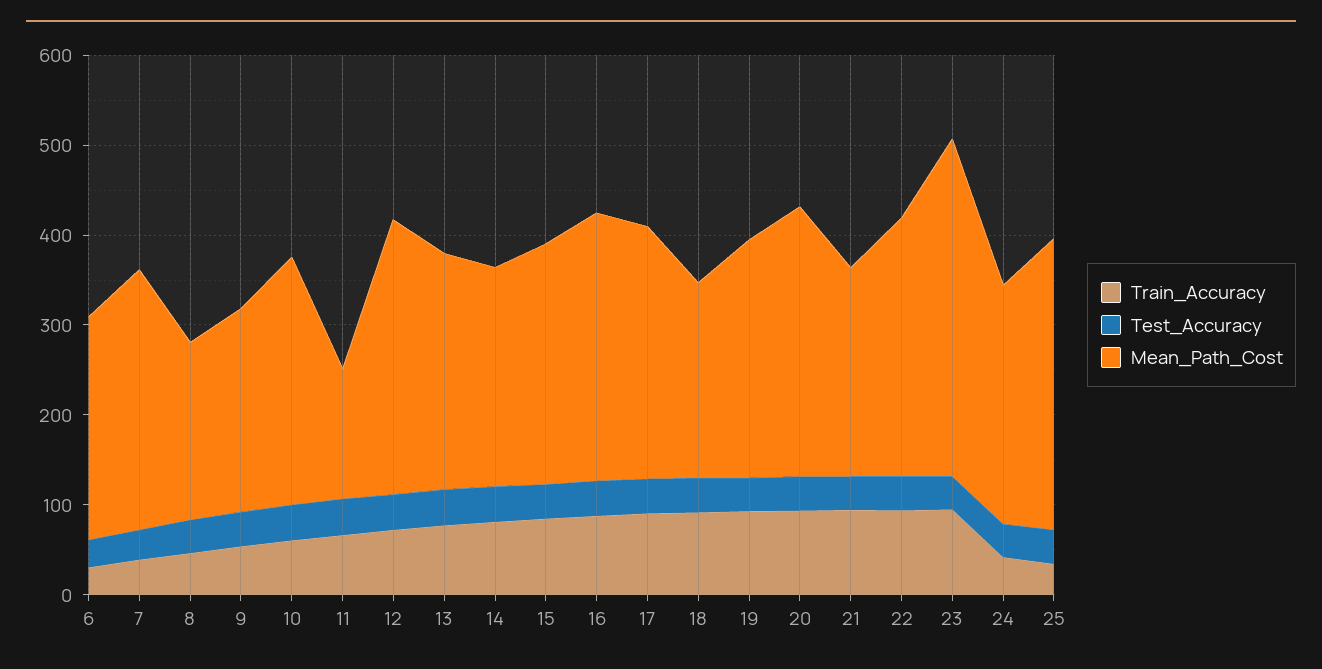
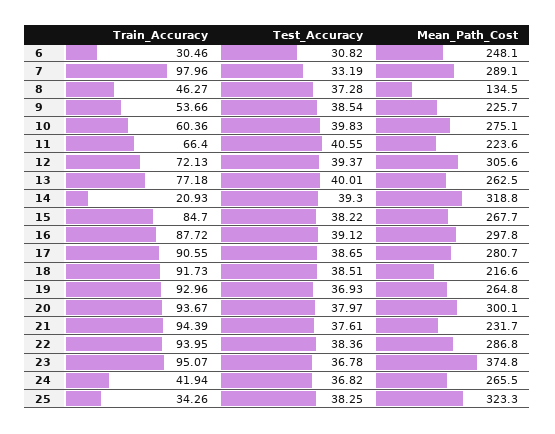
  {
    "Train_Accuracy": {
      "6": 30.46,
-     "7": 40,
+     "7": 97.96,
      "8": 46.27,
      "9": 53.66,
      "10": 60.36,
      "11": 66.4,
      "12": 72.13,
      "13": 77.18,
-     "14": 80,
+     "14": 20.93,
      "15": 84.7,
      "16": 87.72,
      "17": 90.55,
      "18": 91.73,
      "19": 92.96,
      "20": 93.67,
      "21": 94.39,
      "22": 93.95,
      "23": 95.07,
      "24": 41.94,
      "25": 34.26
    },
    "Test_Accuracy": {
      "6": 30.82,
      "7": 33.19,
      "8": 37.28,
      "9": 38.54,
      "10": 39.83,
      "11": 40.55,
      "12": 39.37,
      "13": 40.01,
      "14": 39.3,
      "15": 38.22,
      "16": 39.12,
      "17": 38.65,
      "18": 38.51,
      "19": 36.93,
      "20": 37.97,
      "21": 37.61,
      "22": 38.36,
      "23": 36.78,
      "24": 36.82,
      "25": 38.25
    },
    "Mean_Path_Cost": {
      "6": 248.1,
      "7": 289.1,
-     "8": 200,
+     "8": 134.5,
      "9": 225.7,
      "10": 275.1,
-     "11": 140,
+     "11": 223.6,
      "12": 305.6,
      "13": 262.5,
-     "14": 240,
+     "14": 318.8,
      "15": 267.7,
      "16": 297.8,
      "17": 280.7,
      "18": 216.6,
      "19": 264.8,
      "20": 300.1,
      "21": 231.7,
      "22": 286.8,
      "23": 374.8,
      "24": 265.5,
      "25": 323.3
    }
  }

